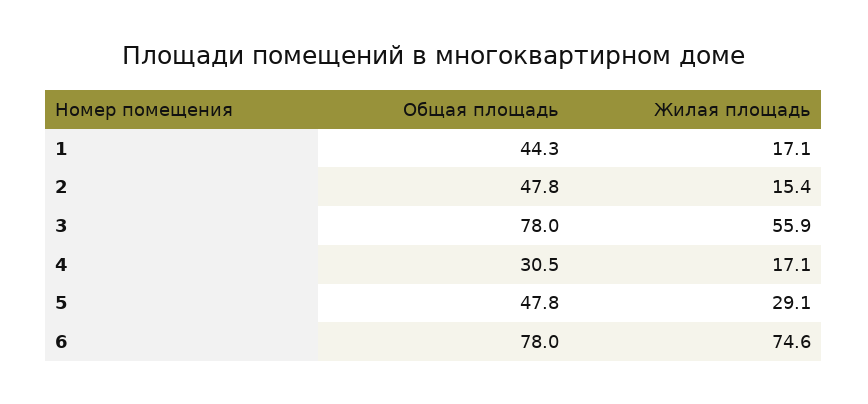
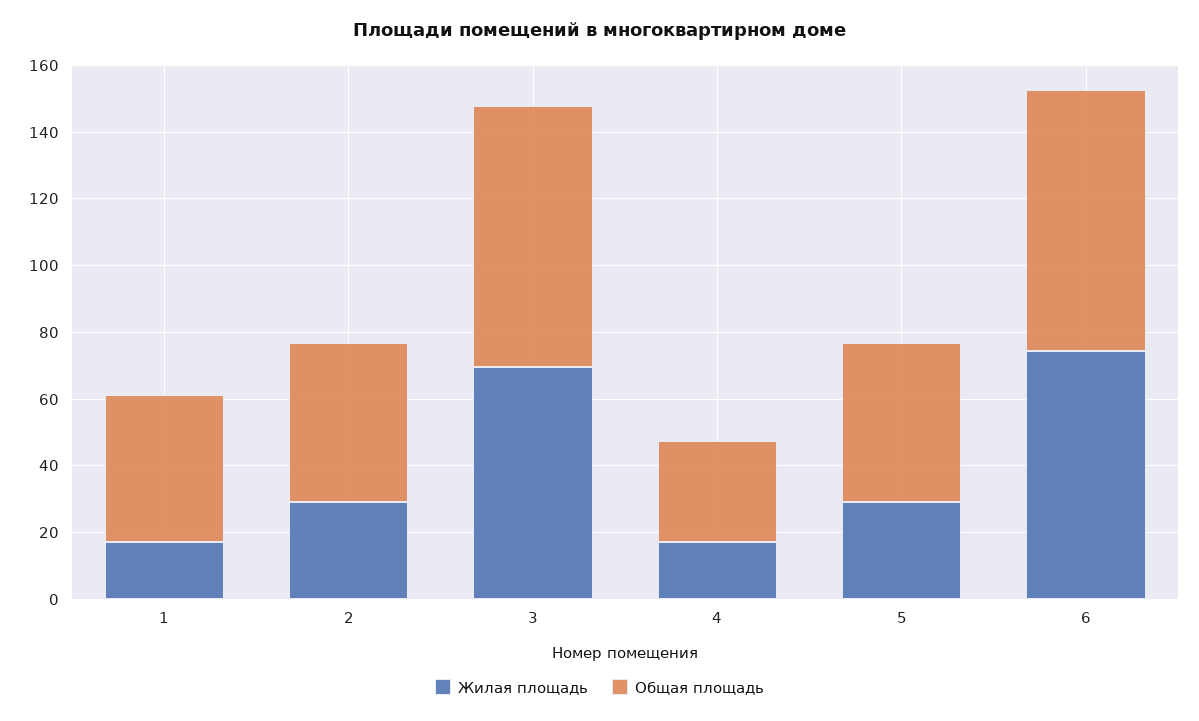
  {
    "Общая площадь": {
      "1": 44.3,
      "2": 47.8,
      "3": 78,
      "4": 30.5,
      "5": 47.8,
      "6": 78
    },
    "Жилая площадь": {
      "1": 17.1,
-     "2": 15.4,
+     "2": 30,
-     "3": 55.9,
+     "3": 70,
      "4": 17.1,
      "5": 29.1,
      "6": 74.6
    }
  }

